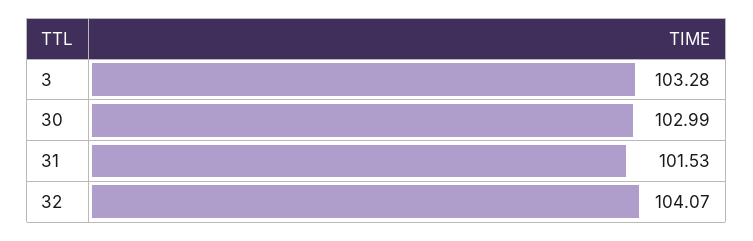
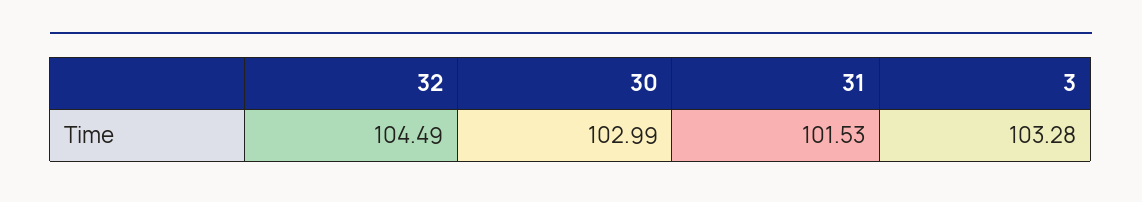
  {
    "3": 103.28,
    "30": 102.99,
    "31": 101.53,
-   "32": 104.07
+   "32": 104.49
  }

